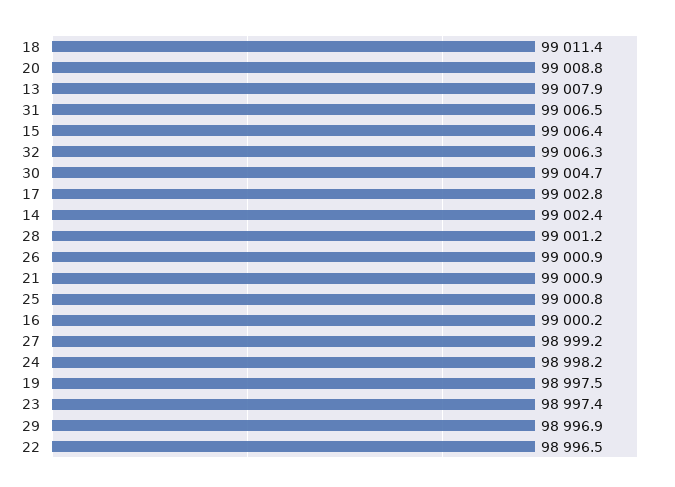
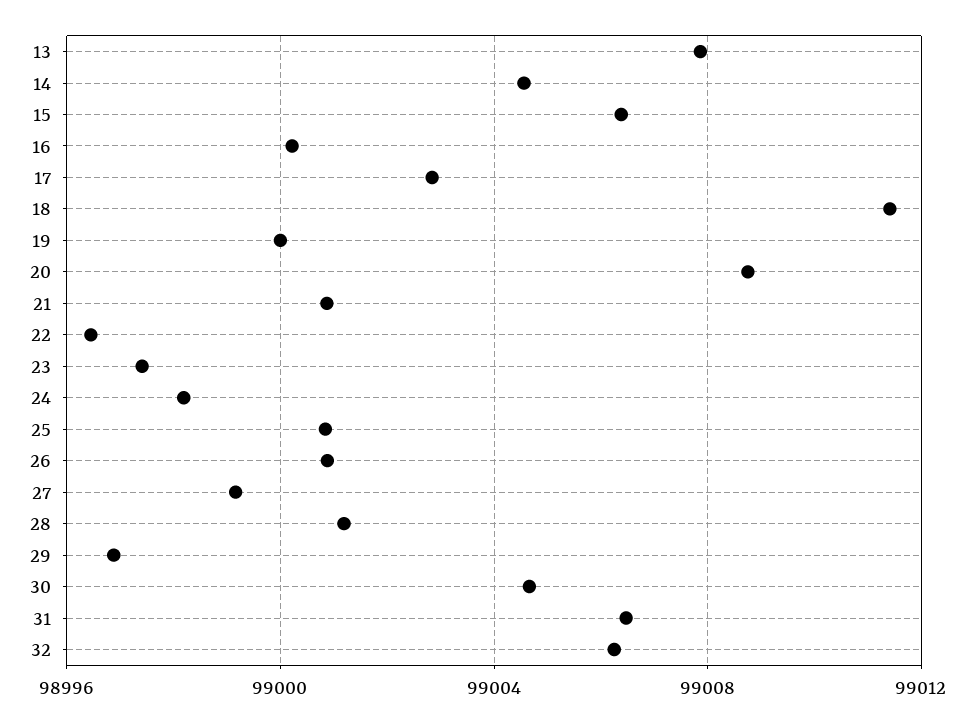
  {
    "18": 99011.4,
    "20": 99008.8,
    "13": 99007.9,
    "31": 99006.5,
    "15": 99006.4,
    "32": 99006.3,
    "30": 99004.7,
    "17": 99002.8,
-   "14": 99002.4,
+   "14": 99004.5,
    "28": 99001.2,
    "26": 99000.9,
    "21": 99000.9,
    "25": 99000.8,
    "16": 99000.2,
    "27": 98999.2,
    "24": 98998.2,
-   "19": 98997.5,
+   "19": 99000,
    "23": 98997.4,
    "29": 98996.9,
    "22": 98996.5
  }

